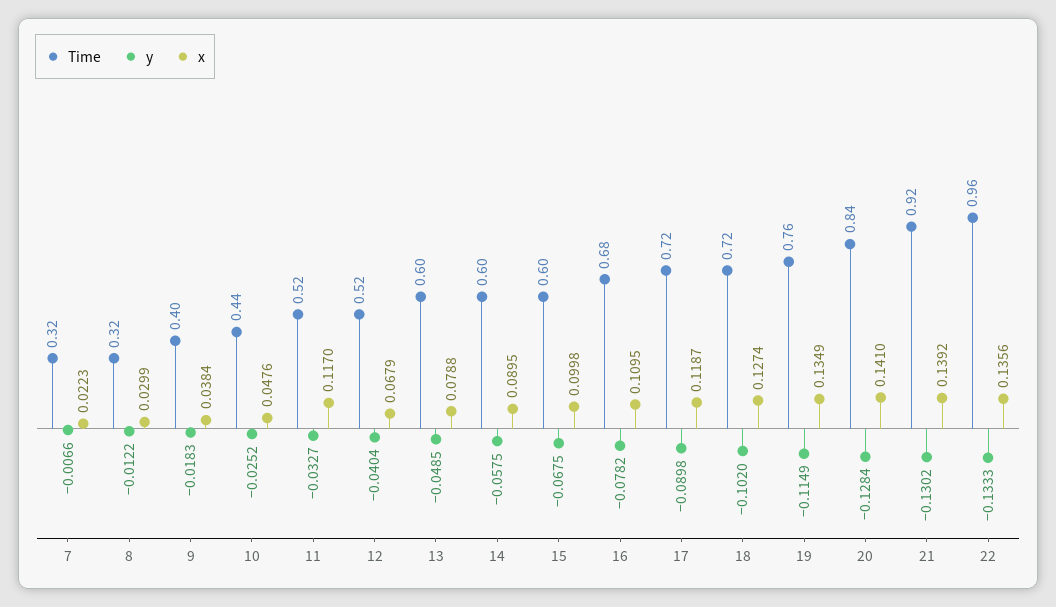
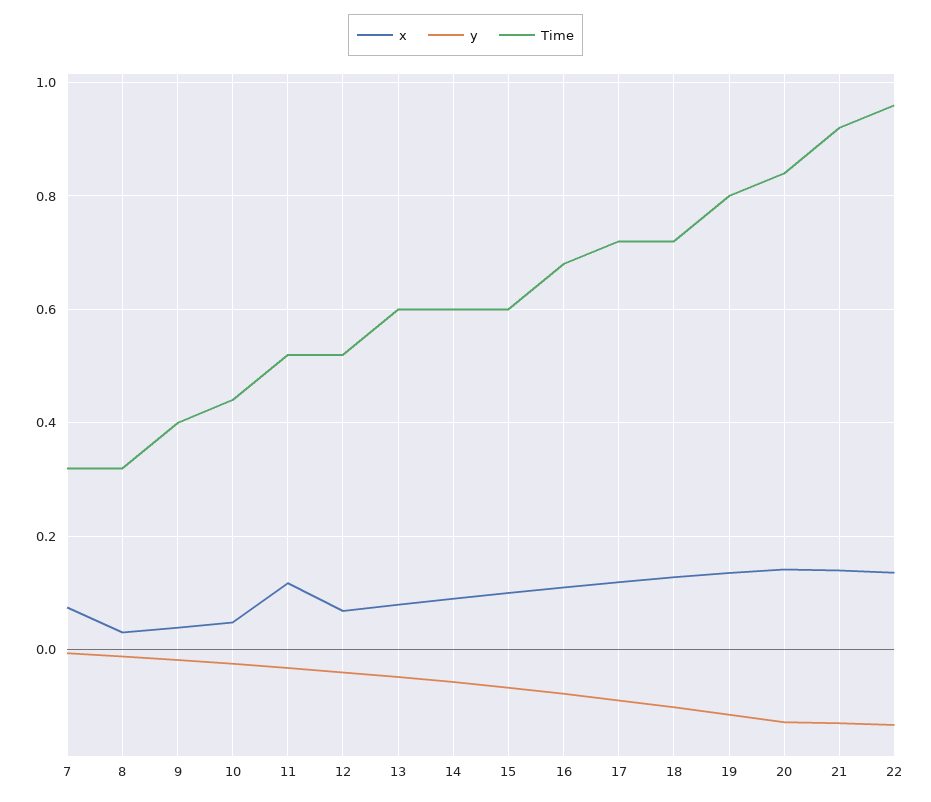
  {
    "Time": {
      "7": 0.32,
      "8": 0.32,
      "9": 0.4,
      "10": 0.44,
      "11": 0.52,
      "12": 0.52,
      "13": 0.6,
      "14": 0.6,
      "15": 0.6,
      "16": 0.68,
      "17": 0.72,
      "18": 0.72,
-     "19": 0.76,
+     "19": 0.8,
      "20": 0.84,
      "21": 0.92,
      "22": 0.96
    },
    "y": {
      "7": -0.0066,
      "8": -0.0122,
      "9": -0.0183,
      "10": -0.0252,
      "11": -0.0327,
      "12": -0.0404,
      "13": -0.0485,
      "14": -0.0575,
      "15": -0.0675,
      "16": -0.0782,
      "17": -0.0898,
      "18": -0.102,
      "19": -0.1149,
      "20": -0.1284,
      "21": -0.1302,
      "22": -0.1333
    },
    "x": {
-     "7": 0.0223,
+     "7": 0.08,
      "8": 0.0299,
      "9": 0.0384,
      "10": 0.0476,
      "11": 0.117,
      "12": 0.0679,
      "13": 0.0788,
      "14": 0.0895,
      "15": 0.0998,
      "16": 0.1095,
      "17": 0.1187,
      "18": 0.1274,
      "19": 0.1349,
      "20": 0.141,
      "21": 0.1392,
      "22": 0.1356
    }
  }

